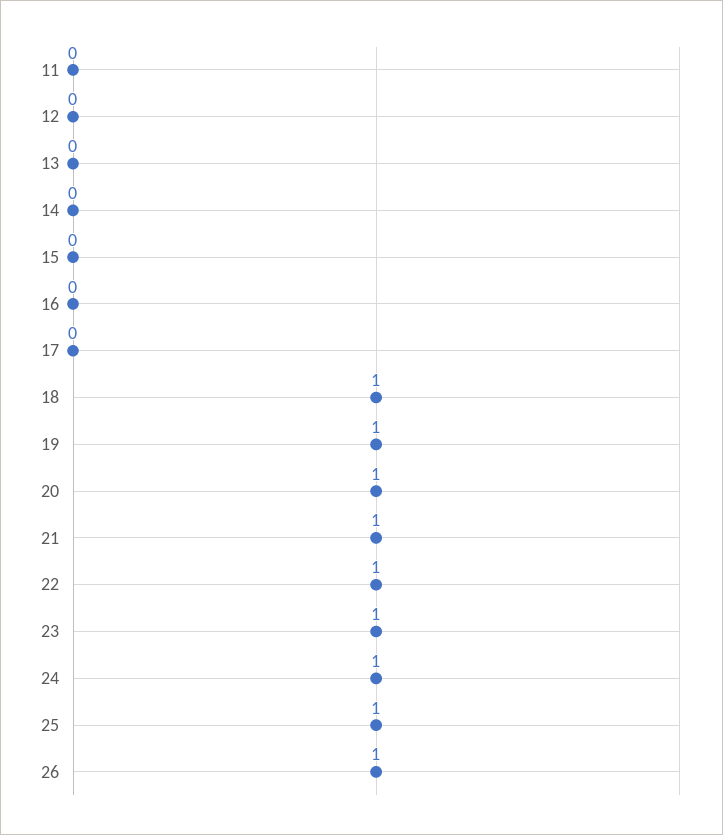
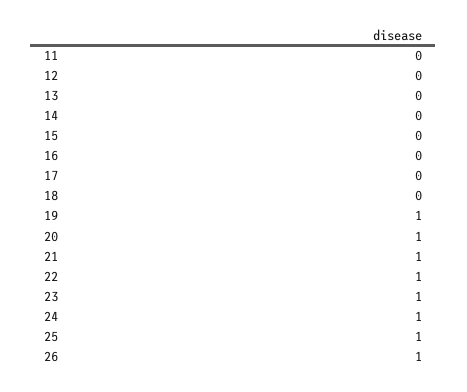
  {
    "11": 0,
    "12": 0,
    "13": 0,
    "14": 0,
    "15": 0,
    "16": 0,
    "17": 0,
-   "18": 1,
+   "18": 0,
    "19": 1,
    "20": 1,
    "21": 1,
    "22": 1,
    "23": 1,
    "24": 1,
    "25": 1,
    "26": 1
  }

